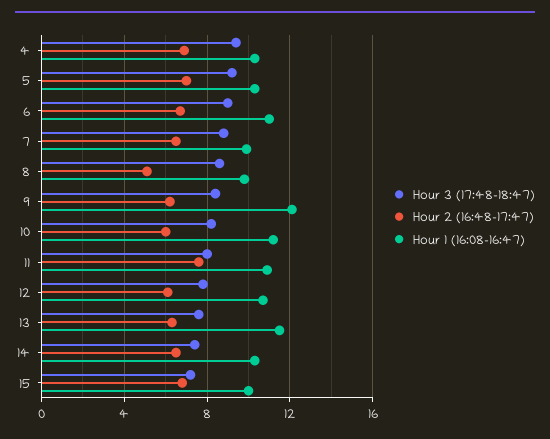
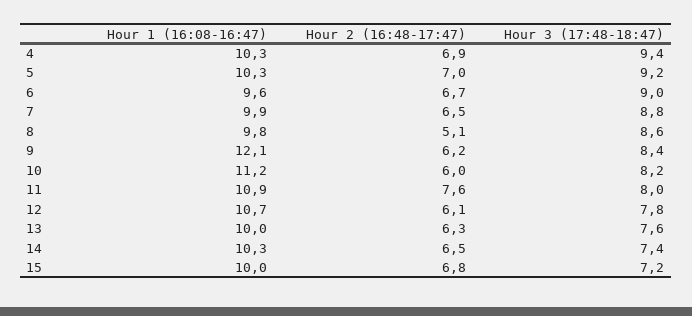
  {
    "Hour 3 (17:48-18:47)": {
      "4": 9.4,
      "5": 9.2,
      "6": 9,
      "7": 8.8,
      "8": 8.6,
      "9": 8.4,
      "10": 8.2,
      "11": 8,
      "12": 7.8,
      "13": 7.6,
      "14": 7.4,
      "15": 7.2
    },
    "Hour 2 (16:48-17:47)": {
      "4": 6.9,
      "5": 7,
      "6": 6.7,
      "7": 6.5,
      "8": 5.1,
      "9": 6.2,
      "10": 6,
      "11": 7.6,
      "12": 6.1,
      "13": 6.3,
      "14": 6.5,
      "15": 6.8
    },
    "Hour 1 (16:08-16:47)": {
      "4": 10.3,
      "5": 10.3,
-     "6": 11,
+     "6": 9.6,
      "7": 9.9,
      "8": 9.8,
      "9": 12.1,
      "10": 11.2,
      "11": 10.9,
      "12": 10.7,
-     "13": 11.5,
+     "13": 10,
      "14": 10.3,
      "15": 10
    }
  }

